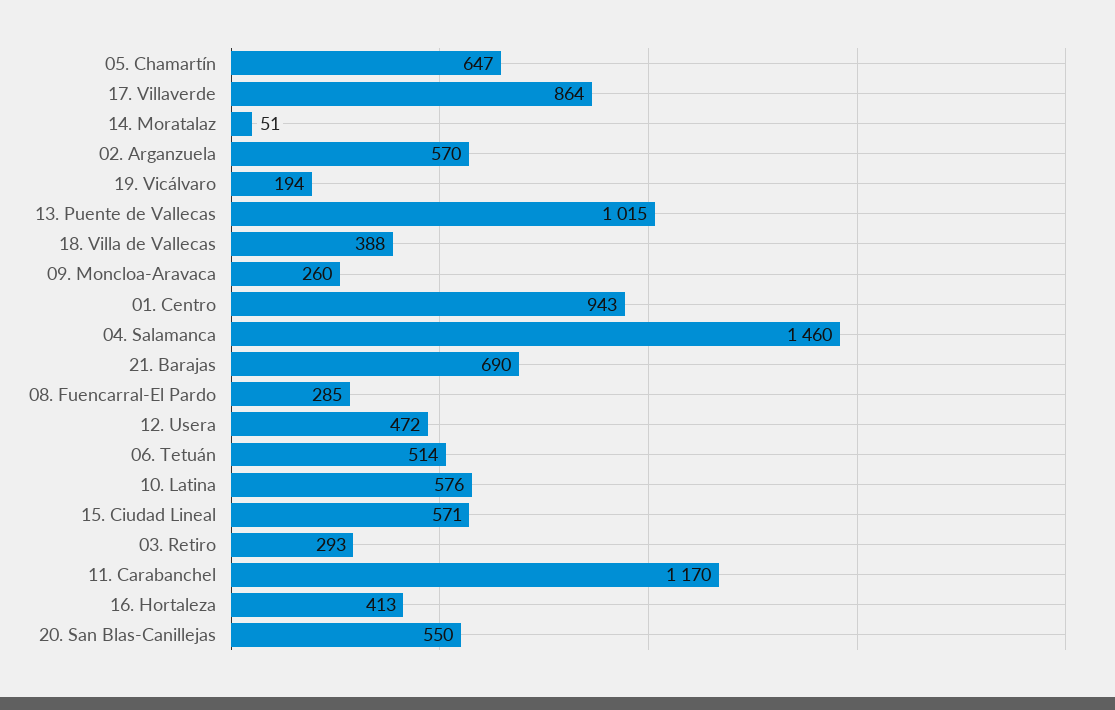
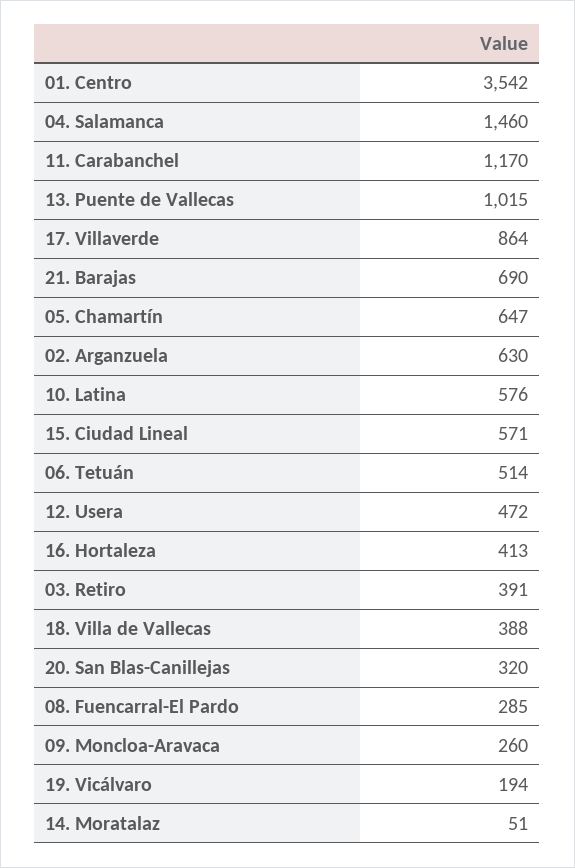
  {
    "05. Chamartín": 647,
    "17. Villaverde": 864,
    "14. Moratalaz": 51,
-   "02. Arganzuela": 570,
+   "02. Arganzuela": 630,
    "19. Vicálvaro": 194,
    "13. Puente de Vallecas": 1015,
    "18. Villa de Vallecas": 388,
    "09. Moncloa-Aravaca": 260,
-   "01. Centro": 943,
+   "01. Centro": 3542,
    "04. Salamanca": 1460,
    "21. Barajas": 690,
    "08. Fuencarral-El Pardo": 285,
    "12. Usera": 472,
    "06. Tetuán": 514,
    "10. Latina": 576,
    "15. Ciudad Lineal": 571,
-   "03. Retiro": 293,
+   "03. Retiro": 391,
    "11. Carabanchel": 1170,
    "16. Hortaleza": 413,
-   "20. San Blas-Canillejas": 550
+   "20. San Blas-Canillejas": 320
  }

